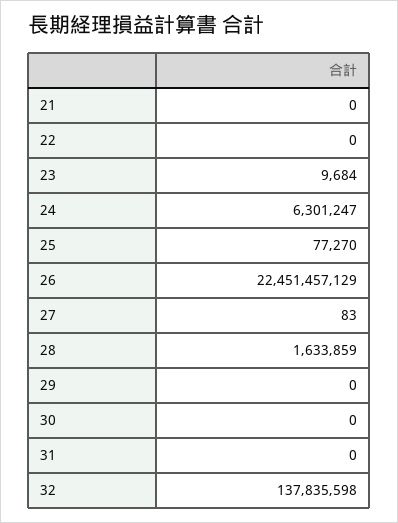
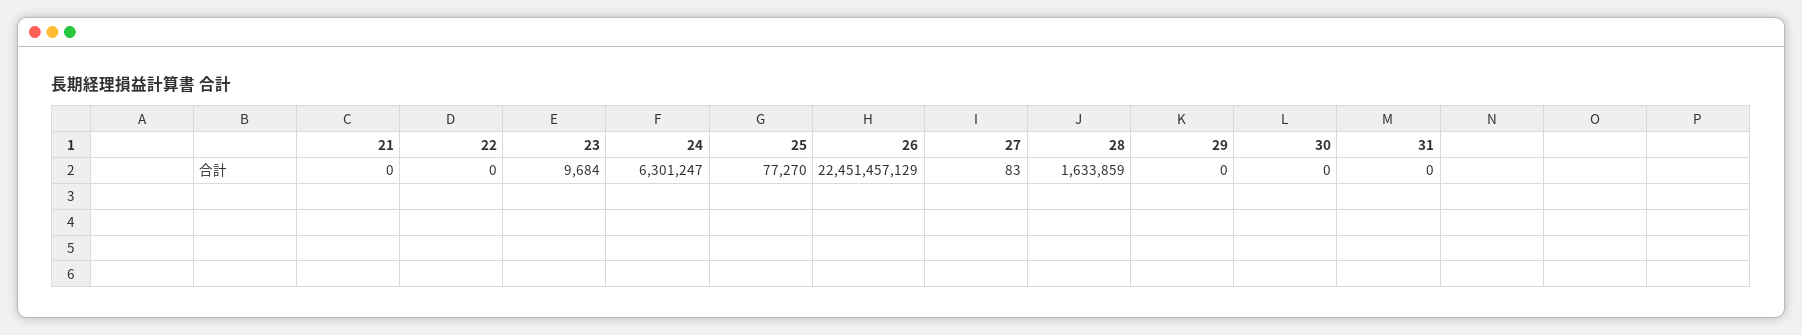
  {
    "21": 0,
    "22": 0,
    "23": 9684,
    "24": 6301247,
    "25": 77270,
    "26": 22451457129,
    "27": 83,
    "28": 1633859,
    "29": 0,
    "30": 0,
-   "31": 0,
+   "31": 0
-   "32": 137835598
  }

